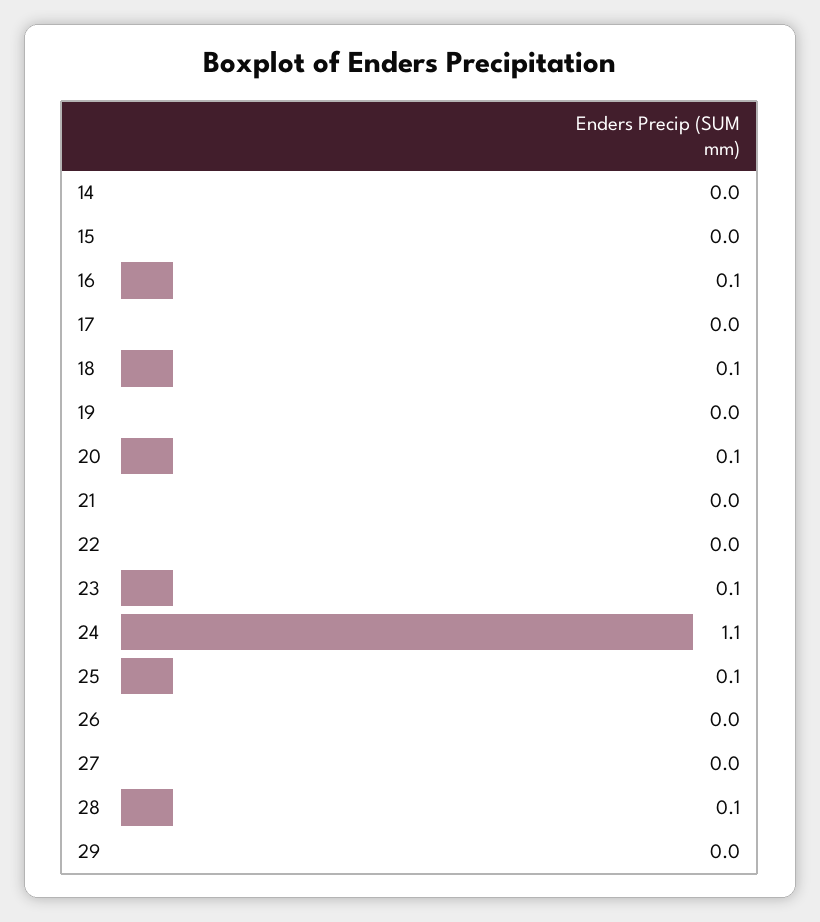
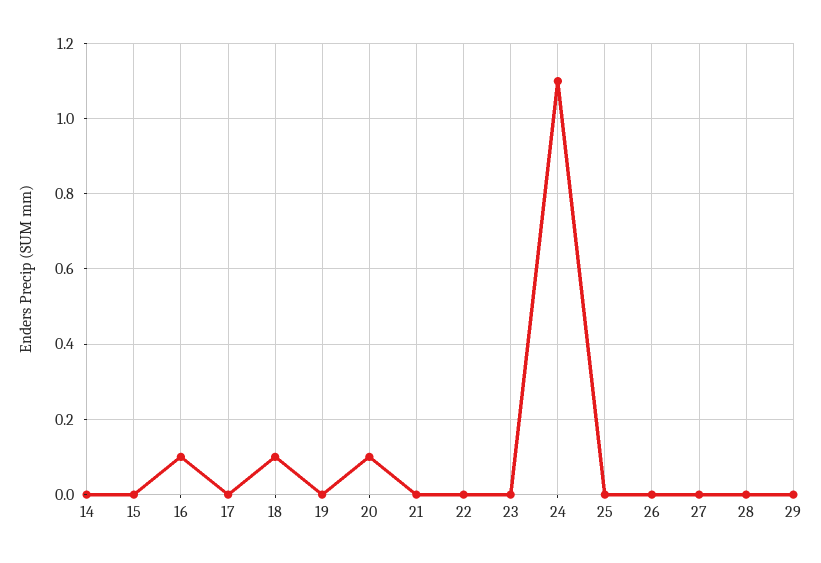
  {
    "14": 0,
    "15": 0,
    "16": 0.1,
    "17": 0,
    "18": 0.1,
    "19": 0,
    "20": 0.1,
    "21": 0,
    "22": 0,
-   "23": 0.1,
+   "23": 0,
    "24": 1.1,
-   "25": 0.1,
+   "25": 0,
    "26": 0,
    "27": 0,
-   "28": 0.1,
+   "28": 0,
    "29": 0
  }

